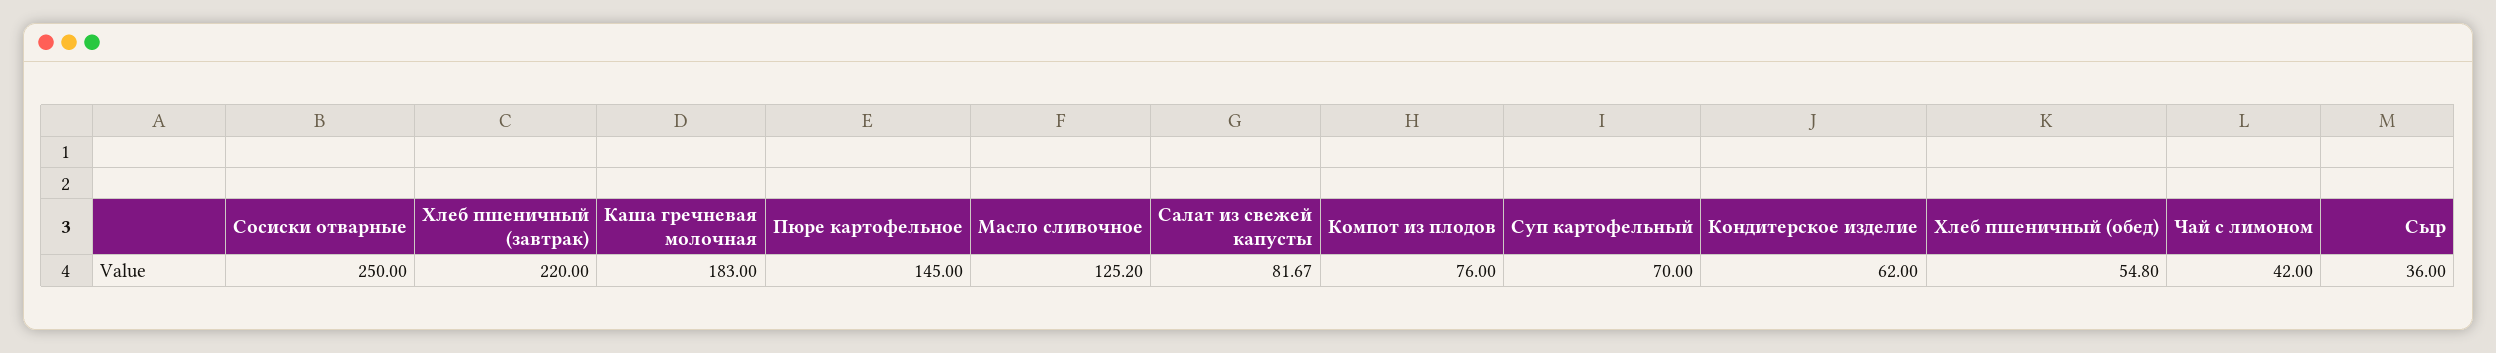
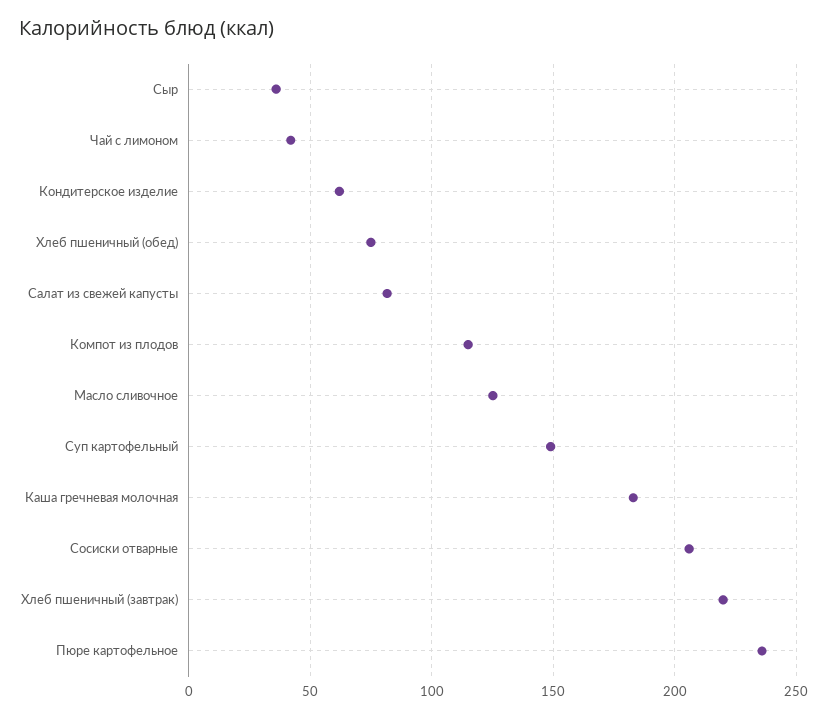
  {
-   "Сосиски отварные": 250,
+   "Сосиски отварные": 205,
    "Хлеб пшеничный (завтрак)": 220,
    "Каша гречневая молочная": 183,
-   "Пюре картофельное": 145,
+   "Пюре картофельное": 235,
    "Масло сливочное": 125.2,
    "Салат из свежей капусты": 81.67,
-   "Компот из плодов": 76,
+   "Компот из плодов": 115,
-   "Суп картофельный": 70,
+   "Суп картофельный": 150,
    "Кондитерское изделие": 62,
-   "Хлеб пшеничный (обед)": 54.8,
+   "Хлеб пшеничный (обед)": 75,
    "Чай с лимоном": 42,
    "Сыр": 36
  }

